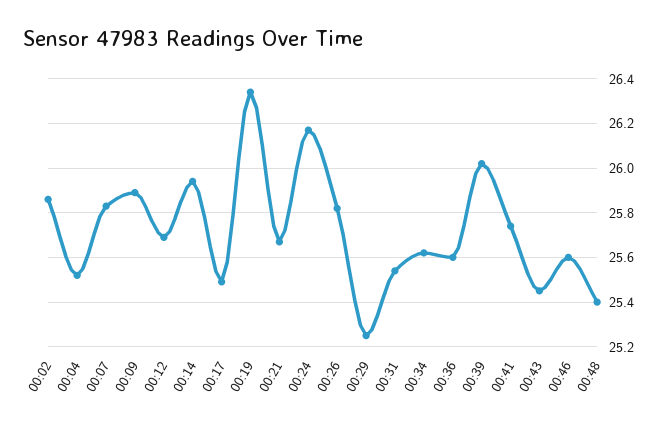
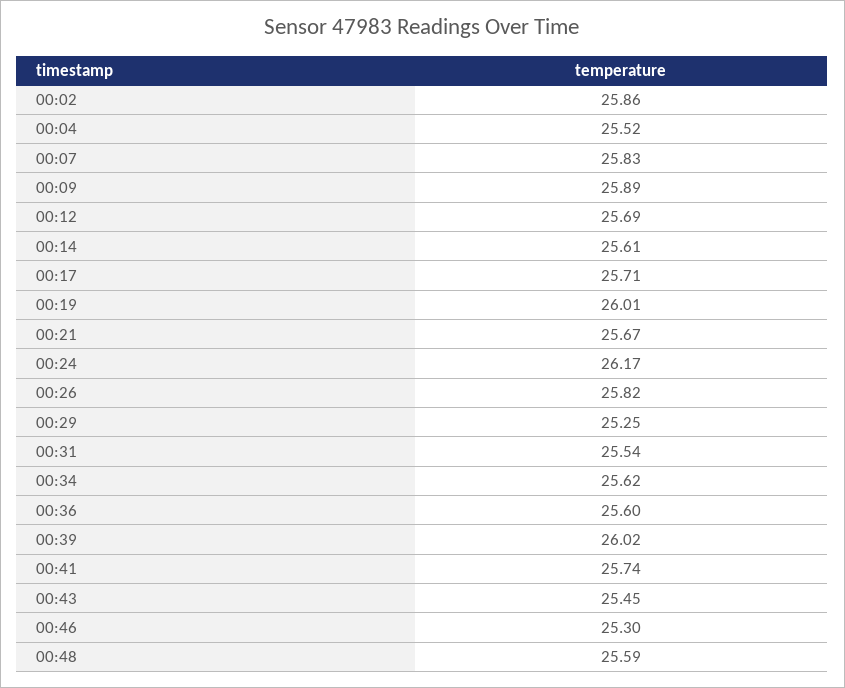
  {
    "00:02": 25.86,
    "00:04": 25.52,
    "00:07": 25.83,
    "00:09": 25.89,
    "00:12": 25.69,
-   "00:14": 25.95,
+   "00:14": 25.61,
-   "00:17": 25.5,
+   "00:17": 25.71,
-   "00:19": 26.35,
+   "00:19": 26.01,
    "00:21": 25.67,
    "00:24": 26.17,
    "00:26": 25.82,
    "00:29": 25.25,
    "00:31": 25.54,
    "00:34": 25.62,
    "00:36": 25.6,
    "00:39": 26.02,
    "00:41": 25.74,
    "00:43": 25.45,
-   "00:46": 25.6,
+   "00:46": 25.3,
-   "00:48": 25.4
+   "00:48": 25.59
  }

